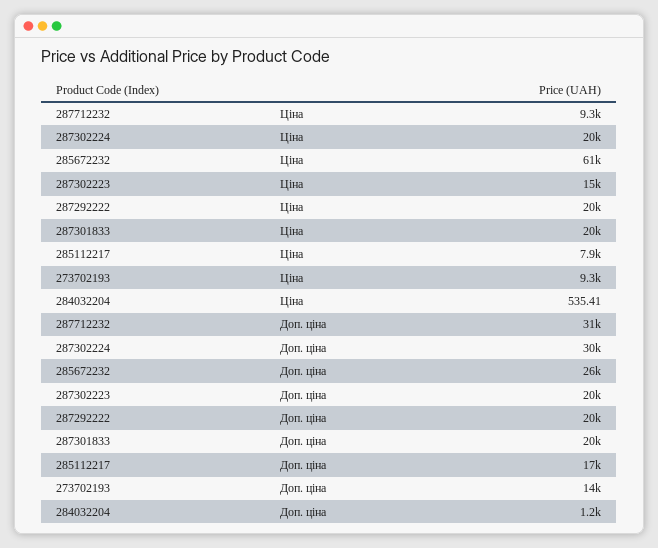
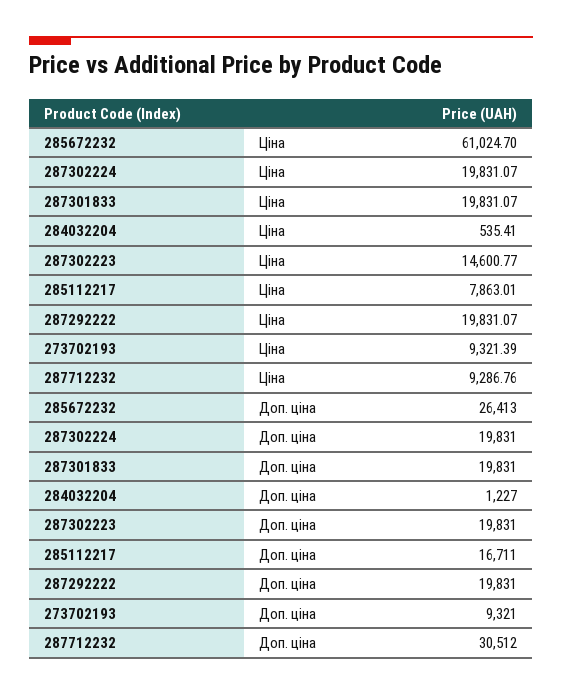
  {
    "287712232": {
      "Ціна": 9286.76,
      "Доп. ціна": 30512
    },
    "287302224": {
      "Ціна": 19831.07,
-     "Доп. ціна": 30000
+     "Доп. ціна": 19831
    },
    "285672232": {
      "Ціна": 61024.7,
      "Доп. ціна": 26413
    },
    "287302223": {
      "Ціна": 14600.77,
      "Доп. ціна": 19831
    },
    "287292222": {
      "Ціна": 19831.07,
      "Доп. ціна": 19831
    },
    "287301833": {
      "Ціна": 19831.07,
      "Доп. ціна": 19831
    },
    "285112217": {
      "Ціна": 7863.01,
      "Доп. ціна": 16711
    },
    "273702193": {
      "Ціна": 9321.39,
-     "Доп. ціна": 14000
+     "Доп. ціна": 9321
    },
    "284032204": {
      "Ціна": 535.41,
      "Доп. ціна": 1227
    }
  }

